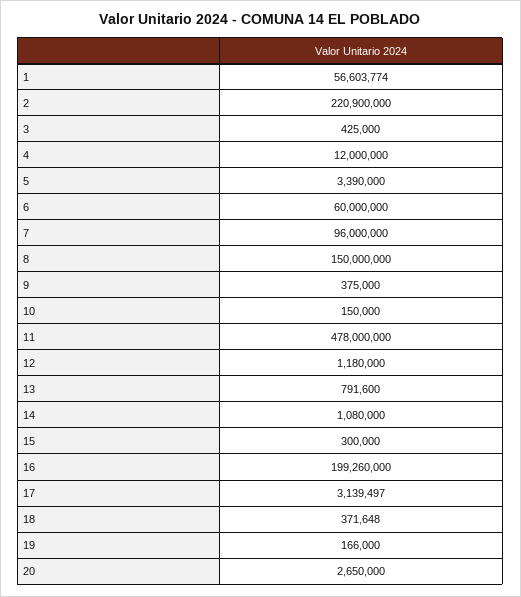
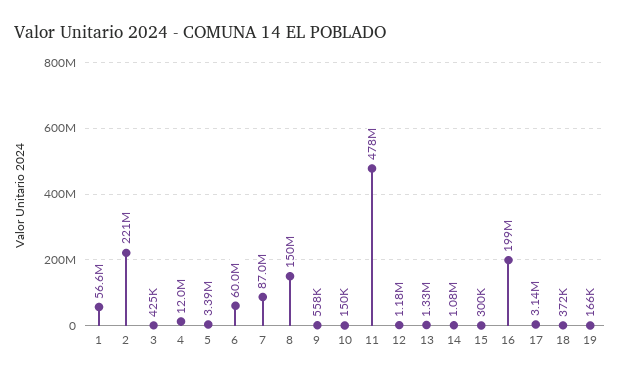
  {
    "1": 56603774,
    "2": 220900000,
    "3": 425000,
    "4": 12000000,
    "5": 3390000,
    "6": 60000000,
-   "7": 96000000,
+   "7": 87000000,
    "8": 150000000,
-   "9": 375000,
+   "9": 558000,
    "10": 150000,
    "11": 478000000,
    "12": 1180000,
-   "13": 791600,
+   "13": 1330000,
    "14": 1080000,
    "15": 300000,
    "16": 199260000,
    "17": 3139497,
    "18": 371648,
-   "19": 166000,
+   "19": 166000
-   "20": 2650000
  }

